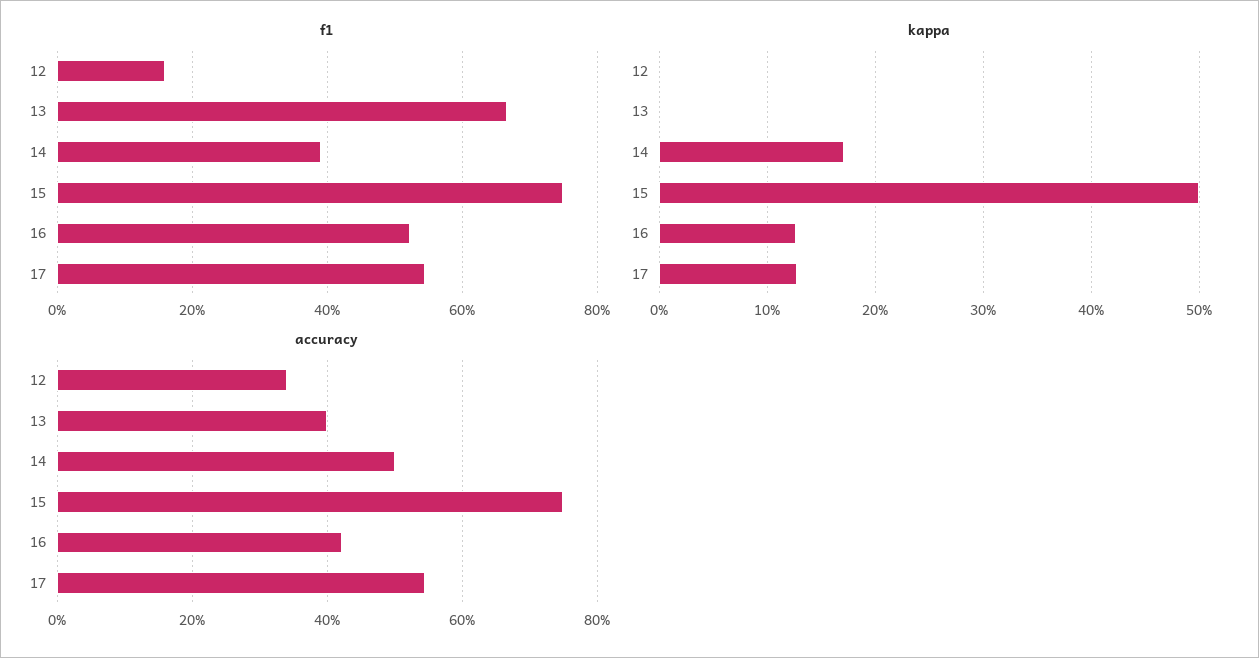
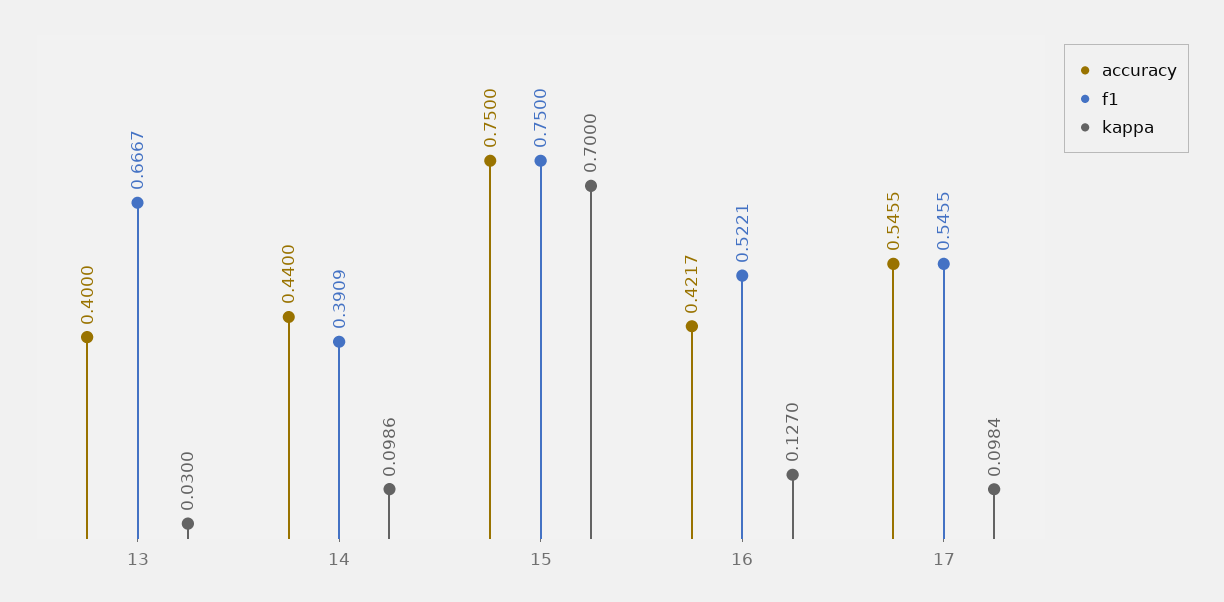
  {
    "f1": {
-     "12": 0.16,
      "13": 0.6667,
      "14": 0.3909,
      "15": 0.75,
      "16": 0.5221,
      "17": 0.5455
    },
    "kappa": {
-     "12": 0,
-     "13": 0,
+     "13": 0.03,
-     "14": 0.17,
+     "14": 0.0986,
-     "15": 0.5,
+     "15": 0.7,
      "16": 0.127,
-     "17": 0.13
+     "17": 0.0984
    },
    "accuracy": {
-     "12": 0.34,
      "13": 0.4,
-     "14": 0.5,
+     "14": 0.44,
      "15": 0.75,
      "16": 0.4217,
      "17": 0.5455
    }
  }

